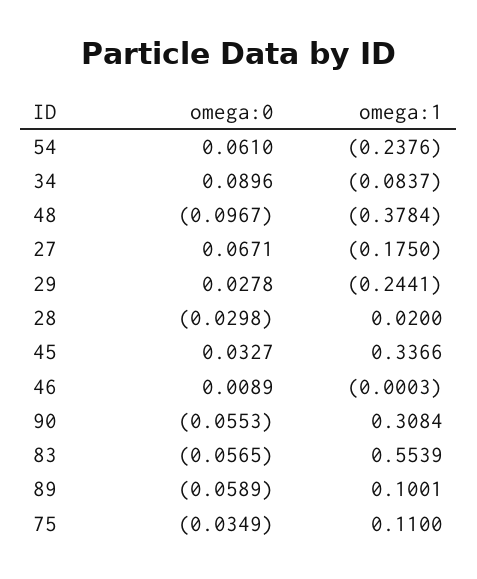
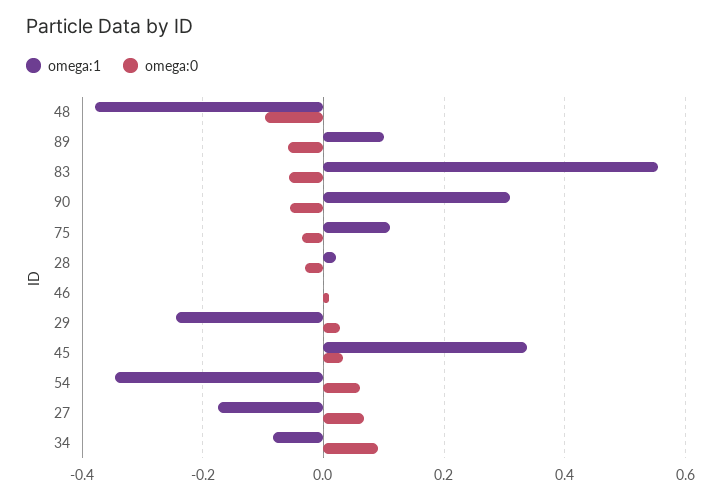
  {
    "omega:0": {
      "54": 0.061,
      "34": 0.0896,
      "48": -0.0967,
      "27": 0.0671,
      "29": 0.0278,
      "28": -0.0298,
      "45": 0.0327,
      "46": 0.0089,
      "90": -0.0553,
      "83": -0.0565,
      "89": -0.0589,
      "75": -0.0349
    },
    "omega:1": {
-     "54": -0.2376,
+     "54": -0.34,
      "34": -0.0837,
      "48": -0.3784,
      "27": -0.175,
      "29": -0.2441,
      "28": 0.02,
      "45": 0.3366,
      "46": -0.0003,
      "90": 0.3084,
      "83": 0.5539,
      "89": 0.1001,
      "75": 0.11
    }
  }

